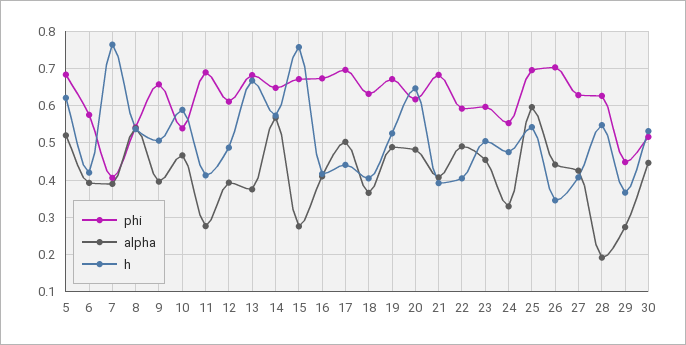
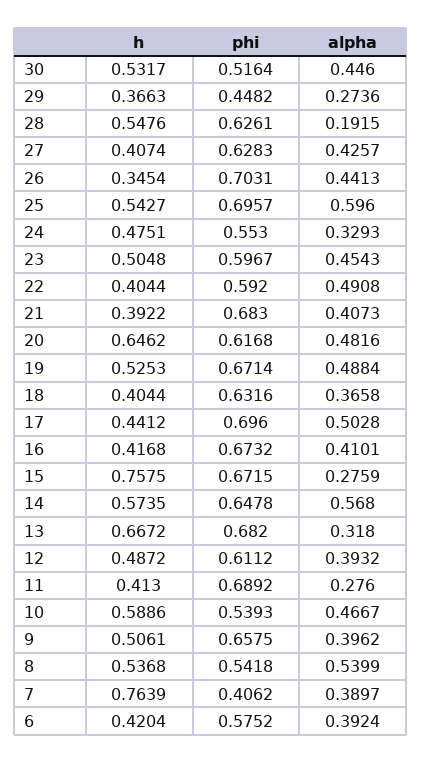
  {
    "phi": {
-     "5": 0.68,
      "6": 0.5752,
      "7": 0.4062,
      "8": 0.5418,
      "9": 0.6575,
      "10": 0.5393,
      "11": 0.6892,
      "12": 0.6112,
      "13": 0.682,
      "14": 0.6478,
      "15": 0.6715,
      "16": 0.6732,
      "17": 0.696,
      "18": 0.6316,
      "19": 0.6714,
      "20": 0.6168,
      "21": 0.683,
      "22": 0.592,
      "23": 0.5967,
      "24": 0.553,
      "25": 0.6957,
      "26": 0.7031,
      "27": 0.6283,
      "28": 0.6261,
      "29": 0.4482,
      "30": 0.5164
    },
    "alpha": {
-     "5": 0.52,
      "6": 0.3924,
      "7": 0.3897,
      "8": 0.5399,
      "9": 0.3962,
      "10": 0.4667,
      "11": 0.276,
      "12": 0.3932,
-     "13": 0.38,
+     "13": 0.318,
      "14": 0.568,
      "15": 0.2759,
      "16": 0.4101,
      "17": 0.5028,
      "18": 0.3658,
      "19": 0.4884,
      "20": 0.4816,
      "21": 0.4073,
      "22": 0.4908,
      "23": 0.4543,
      "24": 0.3293,
      "25": 0.596,
      "26": 0.4413,
      "27": 0.4257,
      "28": 0.1915,
      "29": 0.2736,
      "30": 0.446
    },
    "h": {
-     "5": 0.62,
      "6": 0.4204,
      "7": 0.7639,
      "8": 0.5368,
      "9": 0.5061,
      "10": 0.5886,
      "11": 0.413,
      "12": 0.4872,
      "13": 0.6672,
      "14": 0.5735,
      "15": 0.7575,
      "16": 0.4168,
      "17": 0.4412,
      "18": 0.4044,
      "19": 0.5253,
      "20": 0.6462,
      "21": 0.3922,
      "22": 0.4044,
      "23": 0.5048,
      "24": 0.4751,
      "25": 0.5427,
      "26": 0.3454,
      "27": 0.4074,
      "28": 0.5476,
      "29": 0.3663,
      "30": 0.5317
    }
  }

